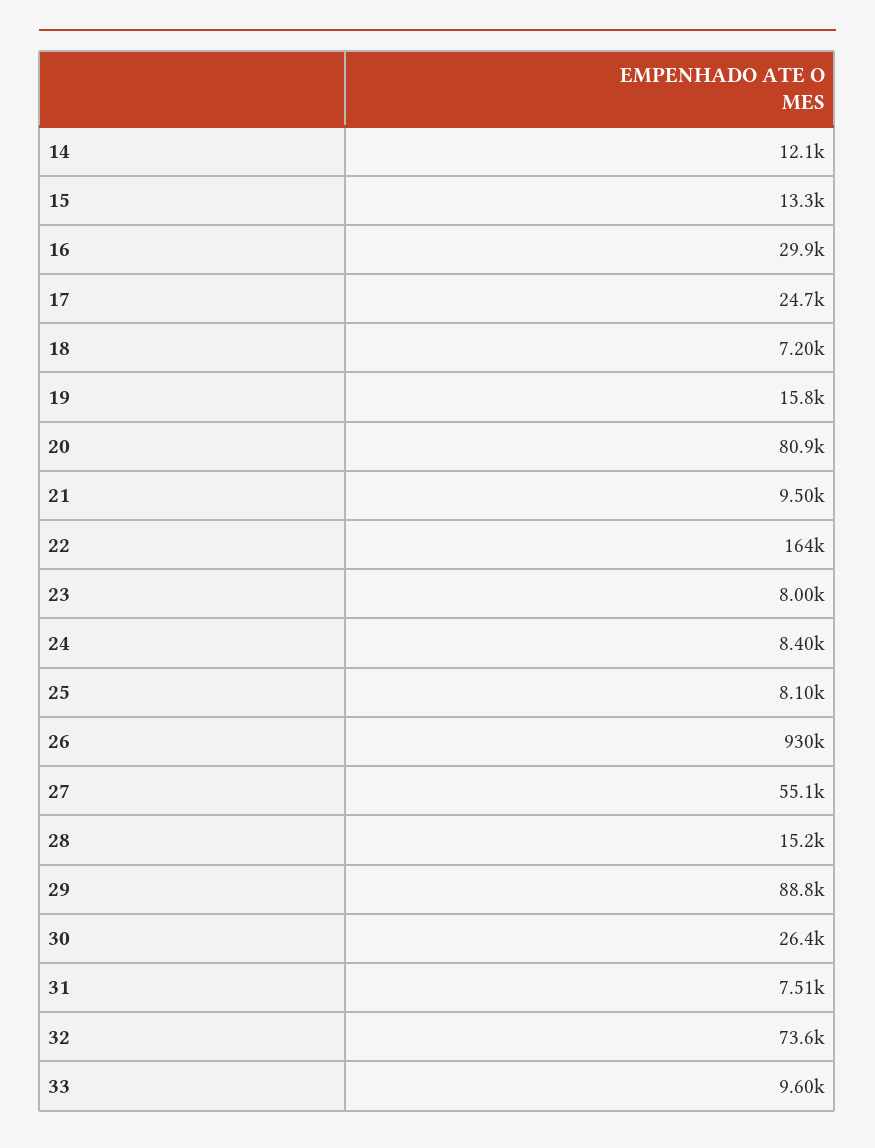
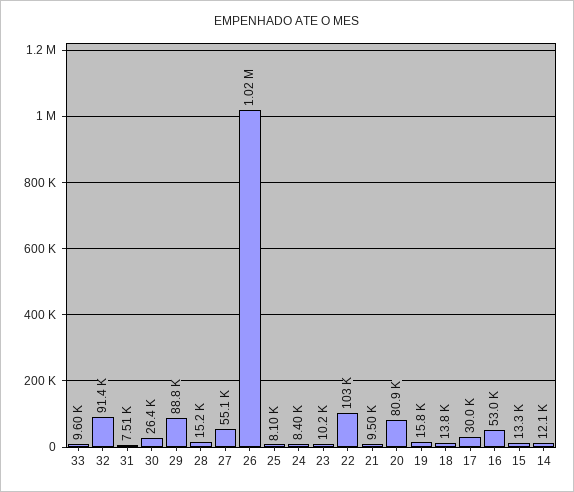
  {
    "14": 12100,
    "15": 13300,
-   "16": 29900,
+   "16": 53000,
-   "17": 24700,
+   "17": 30000,
-   "18": 7200,
+   "18": 13800,
    "19": 15800,
    "20": 80900,
    "21": 9500,
-   "22": 164000,
+   "22": 103000,
-   "23": 8000,
+   "23": 10200,
    "24": 8400,
    "25": 8100,
-   "26": 930000,
+   "26": 1020000,
    "27": 55100,
    "28": 15200,
    "29": 88800,
    "30": 26400,
    "31": 7510,
-   "32": 73600,
+   "32": 91400,
    "33": 9600
  }

